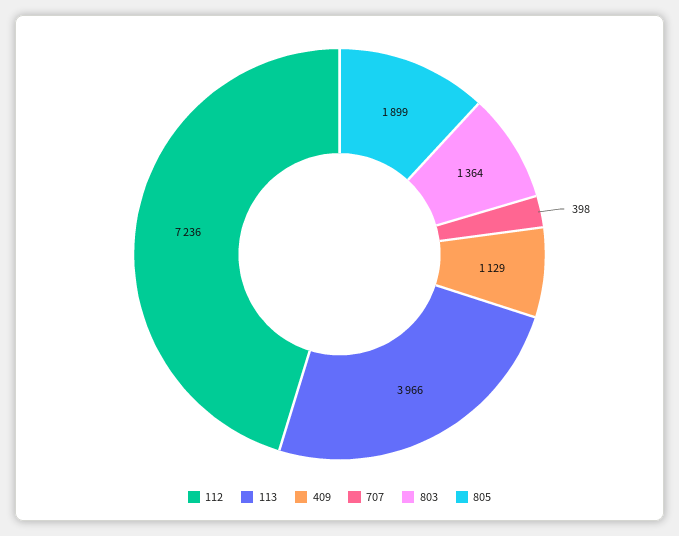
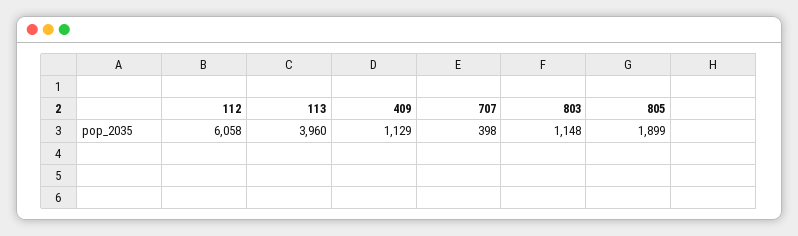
  {
-   "112": 7236,
+   "112": 6058,
-   "113": 3966,
+   "113": 3960,
    "409": 1129,
    "707": 398,
-   "803": 1364,
+   "803": 1148,
    "805": 1899
  }

